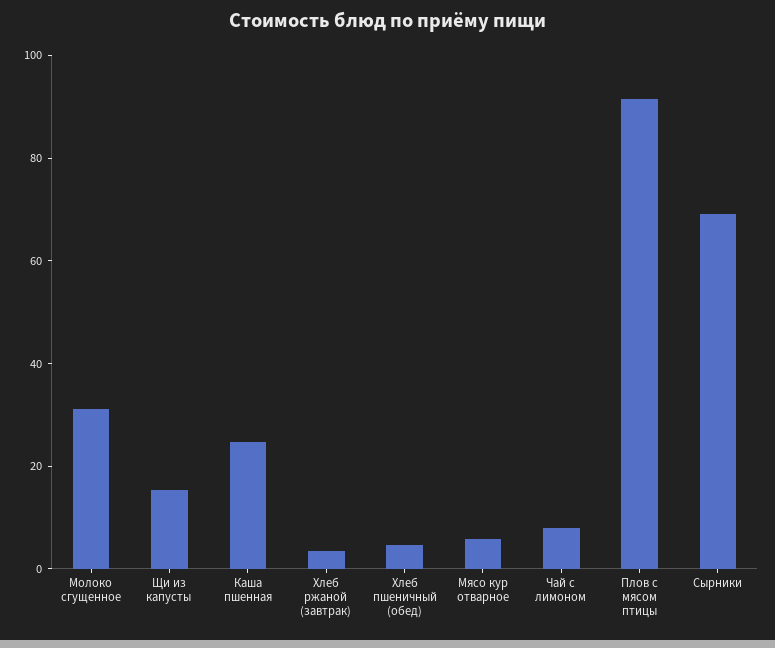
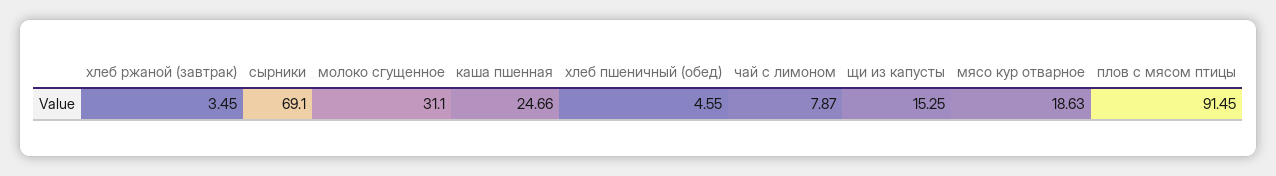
  {
    "Молоко сгущенное": 31.1,
    "Щи из капусты": 15.25,
    "Каша пшенная": 24.66,
    "Хлеб ржаной (завтрак)": 3.45,
    "Хлеб пшеничный (обед)": 4.55,
-   "Мясо кур отварное": 5,
+   "Мясо кур отварное": 18.63,
    "Чай с лимоном": 7.87,
    "Плов с мясом птицы": 91.45,
    "Сырники": 69.1
  }

